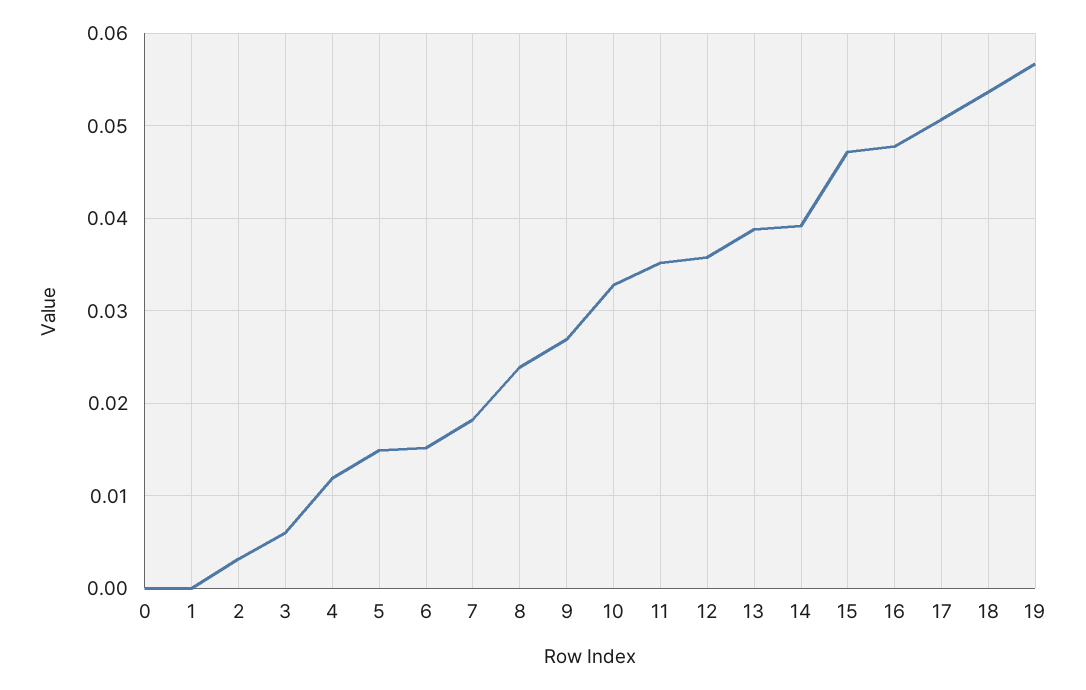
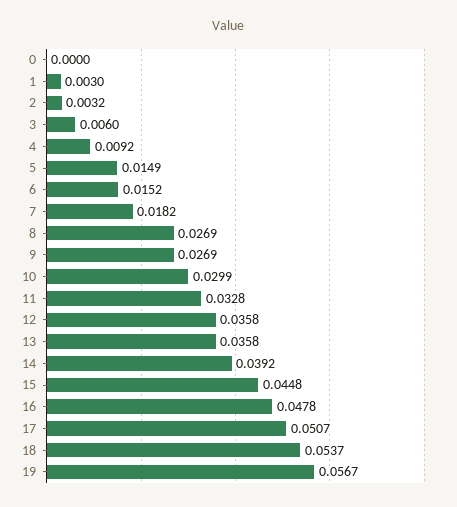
  {
    "0": 0,
-   "1": 0,
+   "1": 0.003,
    "2": 0.0032,
    "3": 0.006,
-   "4": 0.012,
+   "4": 0.0092,
    "5": 0.0149,
    "6": 0.0152,
    "7": 0.0182,
-   "8": 0.024,
+   "8": 0.0269,
    "9": 0.0269,
-   "10": 0.033,
+   "10": 0.0299,
-   "11": 0.035,
+   "11": 0.0328,
    "12": 0.0358,
-   "13": 0.039,
+   "13": 0.0358,
    "14": 0.0392,
-   "15": 0.047,
+   "15": 0.0448,
    "16": 0.0478,
    "17": 0.0507,
    "18": 0.0537,
    "19": 0.0567
  }

